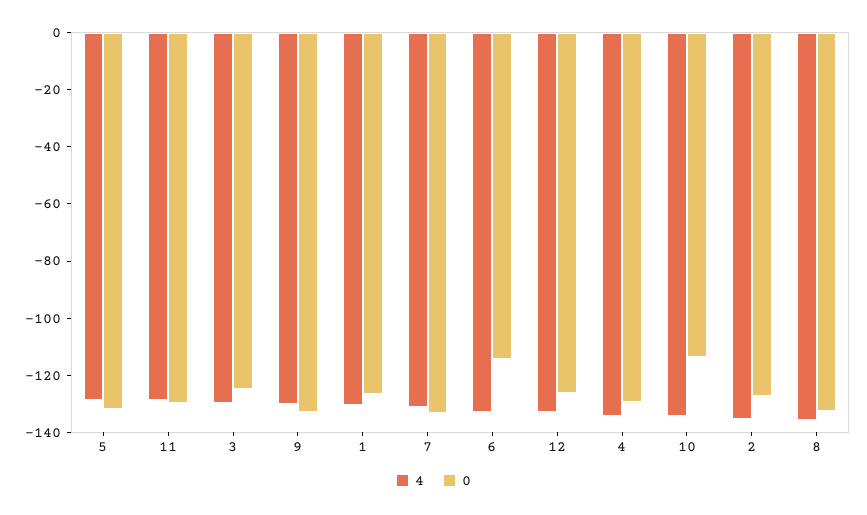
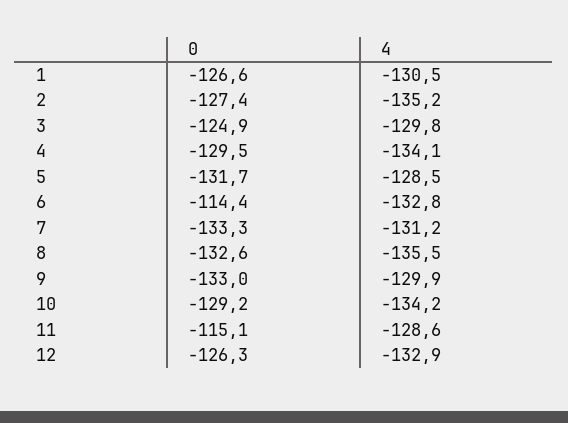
  {
    "4": {
      "5": -128.5,
      "11": -128.6,
      "3": -129.8,
      "9": -129.9,
      "1": -130.5,
      "7": -131.2,
      "6": -132.8,
      "12": -132.9,
      "4": -134.1,
      "10": -134.2,
      "2": -135.2,
      "8": -135.5
    },
    "0": {
      "5": -131.7,
-     "11": -130,
+     "11": -115.1,
      "3": -124.9,
      "9": -133,
      "1": -126.6,
      "7": -133.3,
      "6": -114.4,
      "12": -126.3,
      "4": -129.5,
-     "10": -115,
+     "10": -129.2,
      "2": -127.4,
      "8": -132.6
    }
  }

